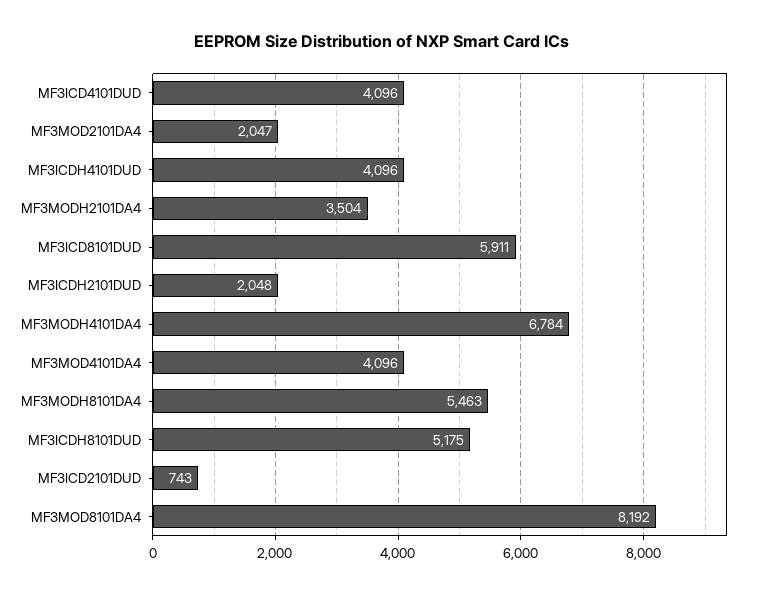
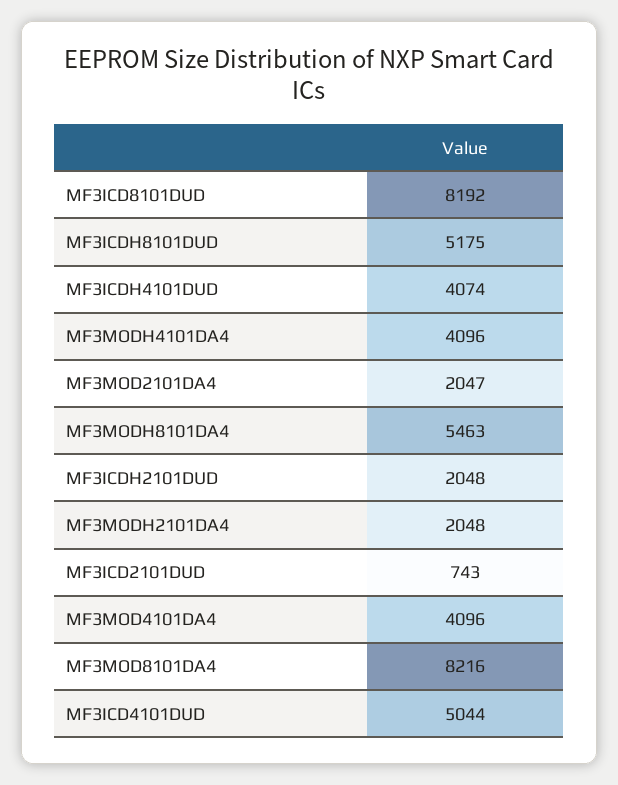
  {
-   "MF3ICD4101DUD": 4096,
+   "MF3ICD4101DUD": 5044,
    "MF3MOD2101DA4": 2047,
-   "MF3ICDH4101DUD": 4096,
+   "MF3ICDH4101DUD": 4074,
-   "MF3MODH2101DA4": 3504,
+   "MF3MODH2101DA4": 2048,
-   "MF3ICD8101DUD": 5911,
+   "MF3ICD8101DUD": 8192,
    "MF3ICDH2101DUD": 2048,
-   "MF3MODH4101DA4": 6784,
+   "MF3MODH4101DA4": 4096,
    "MF3MOD4101DA4": 4096,
    "MF3MODH8101DA4": 5463,
    "MF3ICDH8101DUD": 5175,
    "MF3ICD2101DUD": 743,
-   "MF3MOD8101DA4": 8192
+   "MF3MOD8101DA4": 8216
  }

